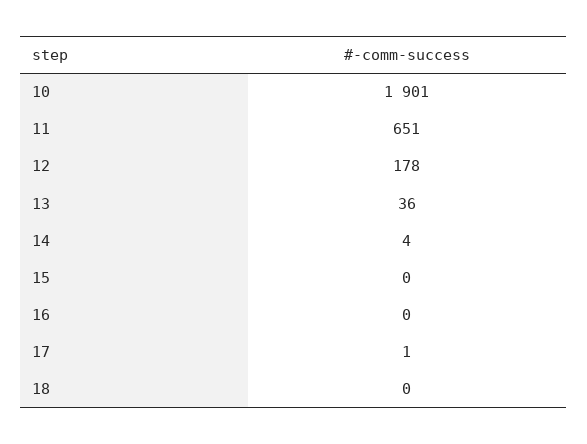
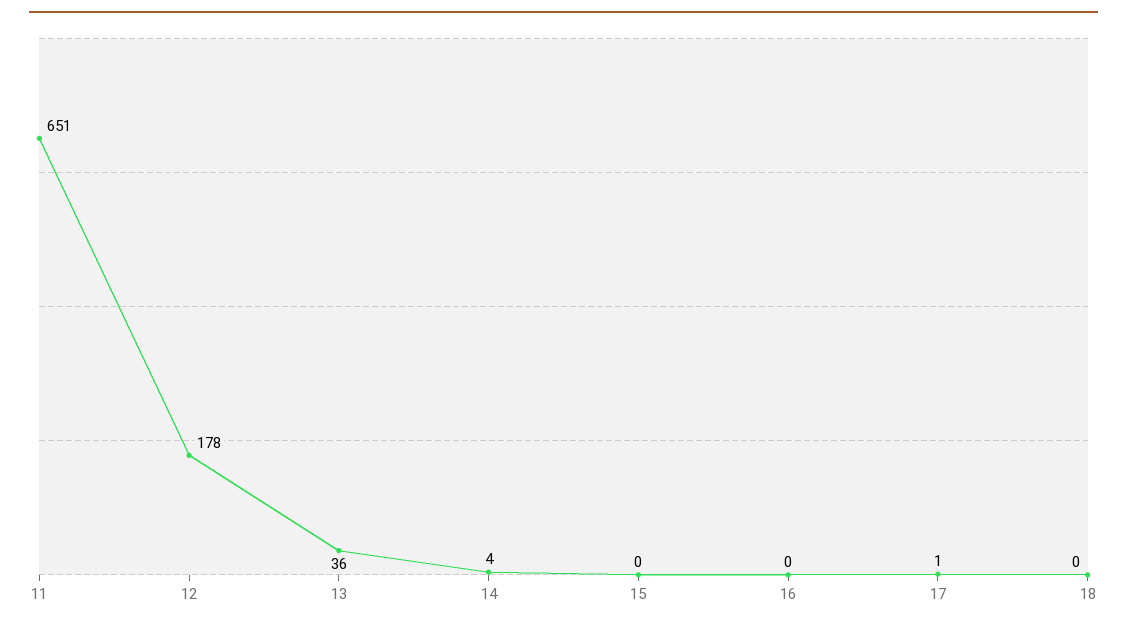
  {
-   "10": 1901,
    "11": 651,
    "12": 178,
    "13": 36,
    "14": 4,
    "15": 0,
    "16": 0,
    "17": 1,
    "18": 0
  }

